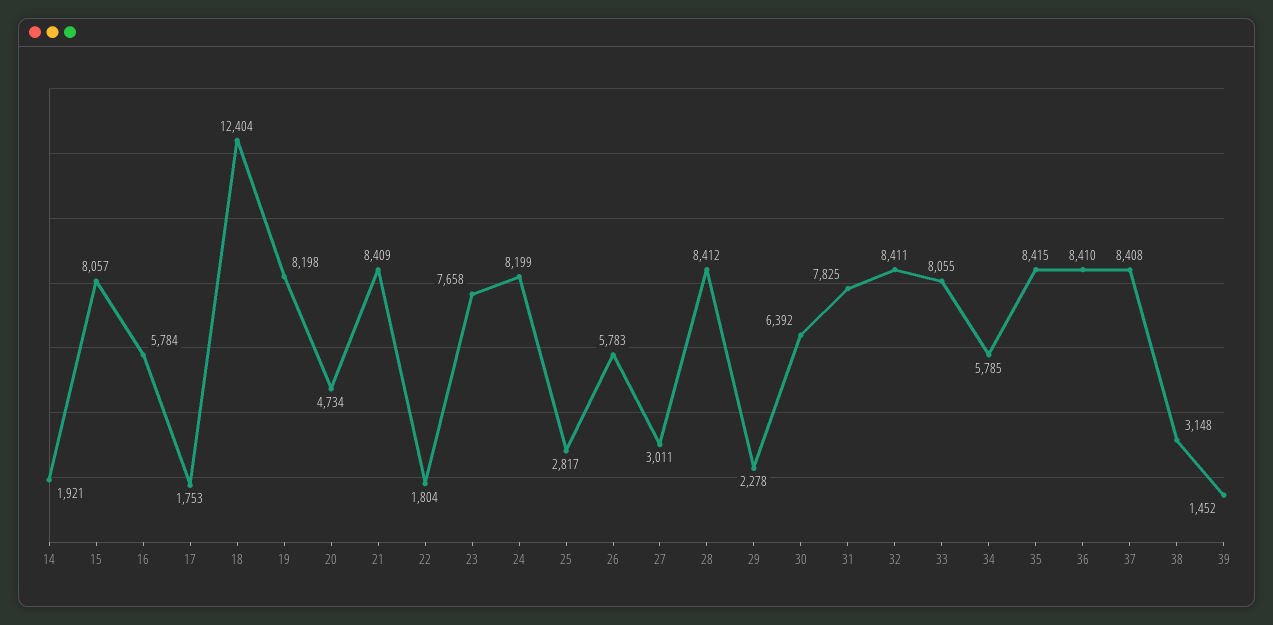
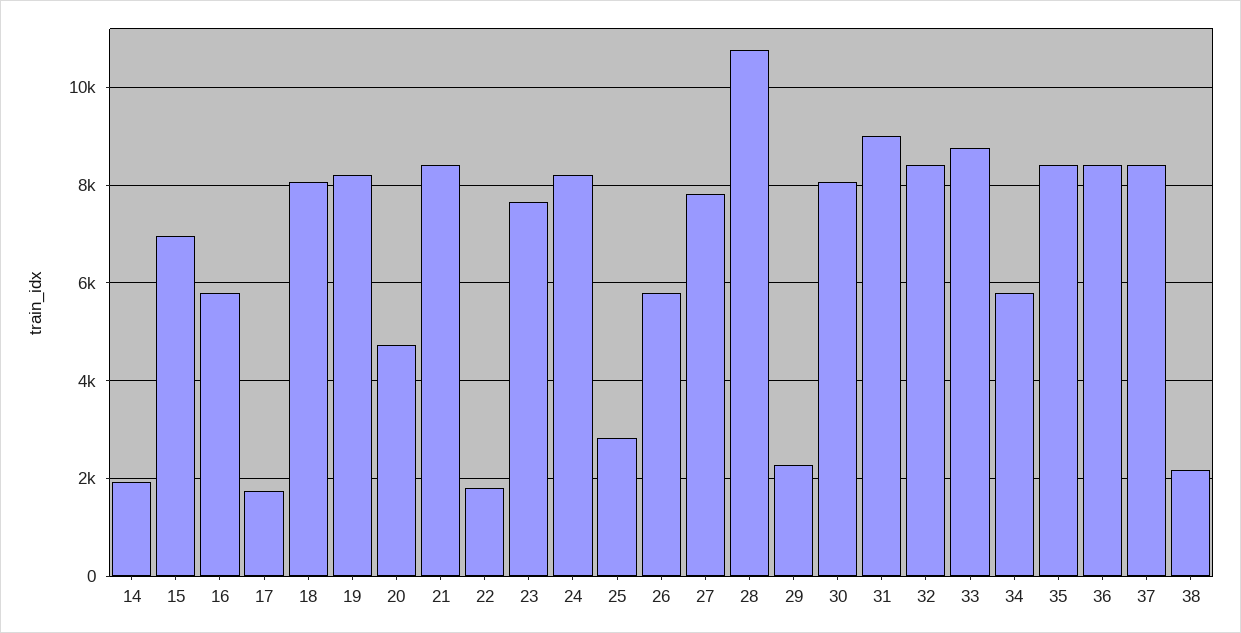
  {
    "14": 1921,
-   "15": 8057,
+   "15": 7000,
    "16": 5784,
    "17": 1753,
-   "18": 12404,
+   "18": 8000,
    "19": 8198,
    "20": 4734,
    "21": 8409,
    "22": 1804,
    "23": 7658,
    "24": 8199,
    "25": 2817,
    "26": 5783,
-   "27": 3011,
+   "27": 7800,
-   "28": 8412,
+   "28": 10800,
    "29": 2278,
-   "30": 6392,
+   "30": 8000,
-   "31": 7825,
+   "31": 9000,
    "32": 8411,
-   "33": 8055,
+   "33": 8800,
    "34": 5785,
    "35": 8415,
    "36": 8410,
    "37": 8408,
-   "38": 3148,
+   "38": 2200
-   "39": 1452
  }

